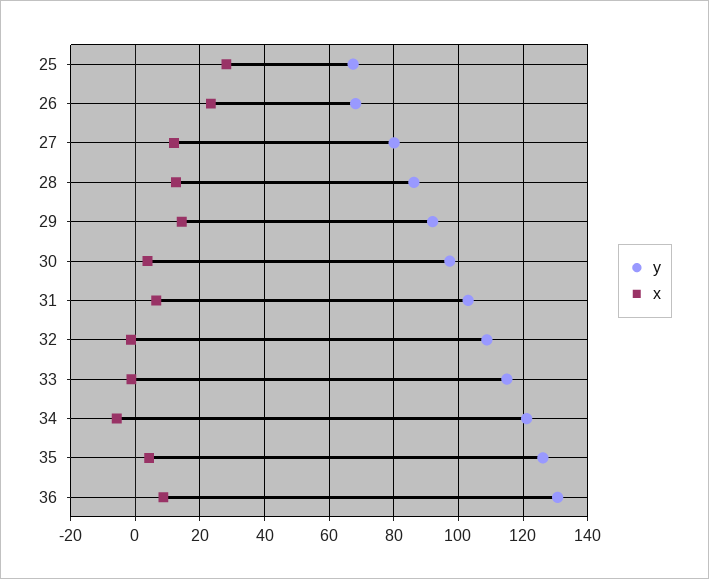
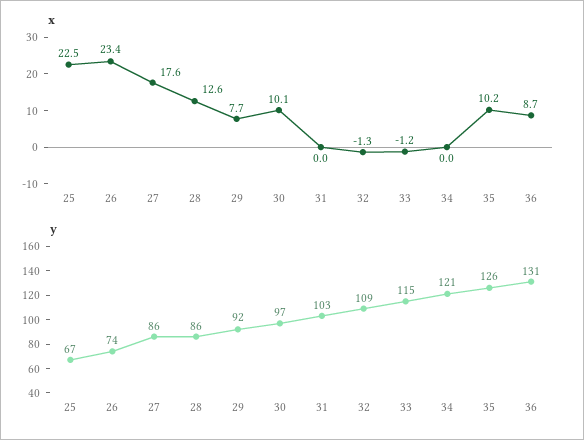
  {
    "y": {
      "25": 67,
-     "26": 68,
+     "26": 74,
-     "27": 80,
+     "27": 86,
      "28": 86,
      "29": 92,
      "30": 97,
      "31": 103,
      "32": 109,
      "33": 115,
      "34": 121,
      "35": 126,
      "36": 131
    },
    "x": {
-     "25": 28,
+     "25": 22.5,
      "26": 23.4,
-     "27": 12,
+     "27": 17.6,
      "28": 12.6,
-     "29": 14,
+     "29": 7.7,
-     "30": 4,
+     "30": 10.1,
-     "31": 6,
+     "31": 0,
      "32": -1.3,
      "33": -1.2,
-     "34": -6,
+     "34": 0,
-     "35": 4,
+     "35": 10.2,
      "36": 8.7
    }
  }

